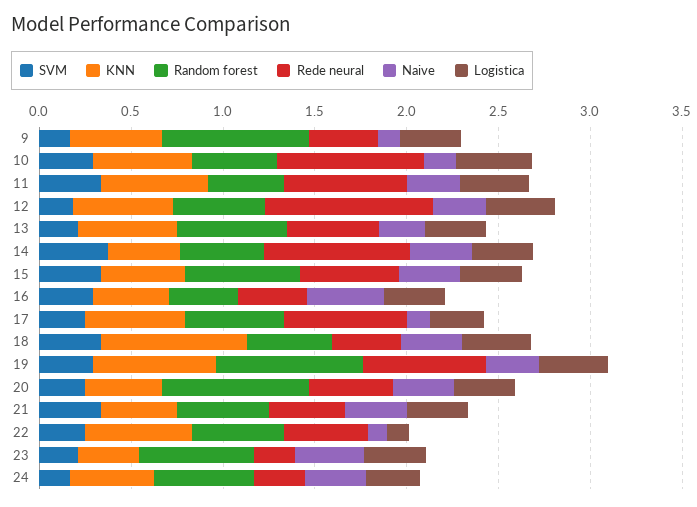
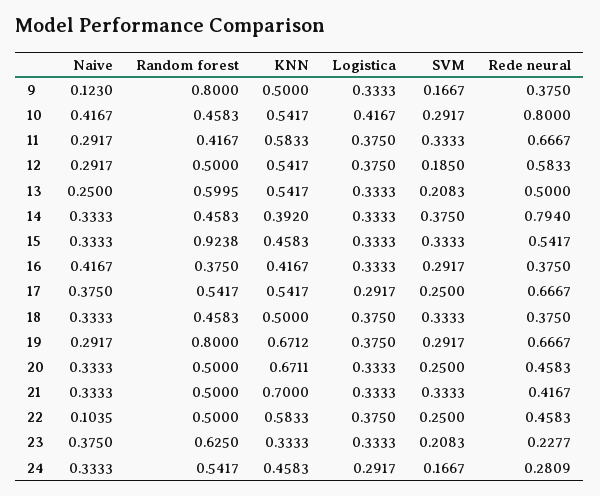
  {
    "SVM": {
      "9": 0.1667,
      "10": 0.2917,
      "11": 0.3333,
      "12": 0.185,
      "13": 0.2083,
      "14": 0.375,
      "15": 0.3333,
      "16": 0.2917,
      "17": 0.25,
      "18": 0.3333,
      "19": 0.2917,
      "20": 0.25,
      "21": 0.3333,
      "22": 0.25,
      "23": 0.2083,
      "24": 0.1667
    },
    "KNN": {
      "9": 0.5,
      "10": 0.5417,
      "11": 0.5833,
      "12": 0.5417,
      "13": 0.5417,
      "14": 0.392,
      "15": 0.4583,
      "16": 0.4167,
      "17": 0.5417,
-     "18": 0.8,
+     "18": 0.5,
      "19": 0.6712,
-     "20": 0.4,
+     "20": 0.6711,
-     "21": 0.4,
+     "21": 0.7,
      "22": 0.5833,
      "23": 0.3333,
      "24": 0.4583
    },
    "Random forest": {
      "9": 0.8,
      "10": 0.4583,
      "11": 0.4167,
      "12": 0.5,
      "13": 0.5995,
      "14": 0.4583,
-     "15": 0.6,
+     "15": 0.9238,
      "16": 0.375,
      "17": 0.5417,
      "18": 0.4583,
      "19": 0.8,
-     "20": 0.8,
+     "20": 0.5,
      "21": 0.5,
      "22": 0.5,
      "23": 0.625,
      "24": 0.5417
    },
    "Rede neural": {
      "9": 0.375,
      "10": 0.8,
      "11": 0.6667,
-     "12": 0.9,
+     "12": 0.5833,
      "13": 0.5,
      "14": 0.794,
      "15": 0.5417,
      "16": 0.375,
      "17": 0.6667,
      "18": 0.375,
      "19": 0.6667,
      "20": 0.4583,
      "21": 0.4167,
      "22": 0.4583,
      "23": 0.2277,
      "24": 0.2809
    },
    "Naive": {
      "9": 0.123,
-     "10": 0.2,
+     "10": 0.4167,
      "11": 0.2917,
      "12": 0.2917,
      "13": 0.25,
      "14": 0.3333,
      "15": 0.3333,
      "16": 0.4167,
-     "17": 0.1,
+     "17": 0.375,
      "18": 0.3333,
      "19": 0.2917,
      "20": 0.3333,
      "21": 0.3333,
      "22": 0.1035,
      "23": 0.375,
      "24": 0.3333
    },
    "Logistica": {
      "9": 0.3333,
      "10": 0.4167,
      "11": 0.375,
      "12": 0.375,
      "13": 0.3333,
      "14": 0.3333,
      "15": 0.3333,
      "16": 0.3333,
      "17": 0.2917,
      "18": 0.375,
      "19": 0.375,
      "20": 0.3333,
      "21": 0.3333,
-     "22": 0.1,
+     "22": 0.375,
      "23": 0.3333,
      "24": 0.2917
    }
  }

